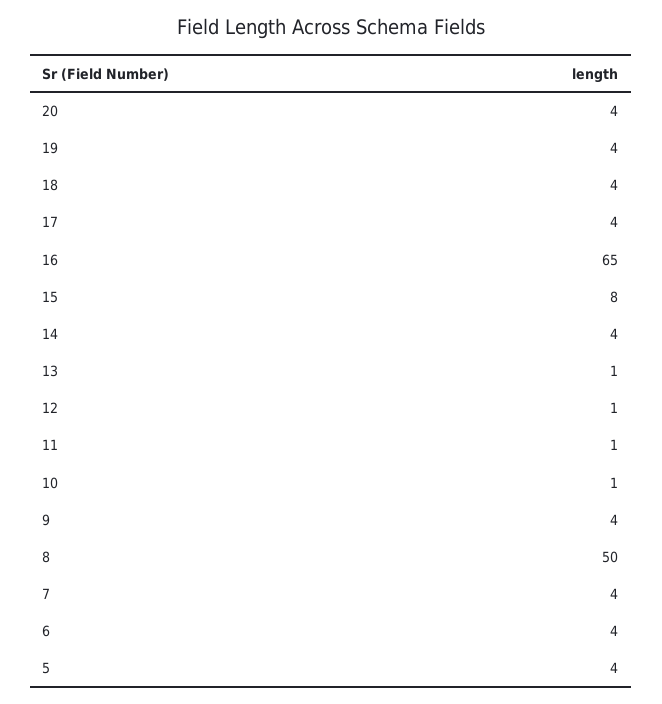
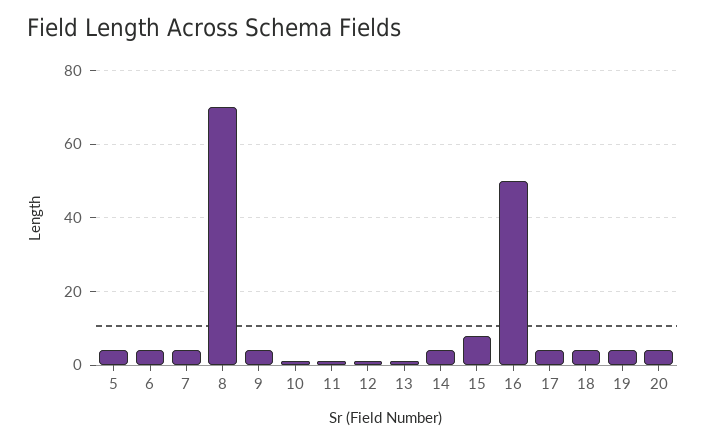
  {
    "20": 4,
    "19": 4,
    "18": 4,
    "17": 4,
-   "16": 65,
+   "16": 50,
    "15": 8,
    "14": 4,
    "13": 1,
    "12": 1,
    "11": 1,
    "10": 1,
    "9": 4,
-   "8": 50,
+   "8": 70,
    "7": 4,
    "6": 4,
    "5": 4
  }

